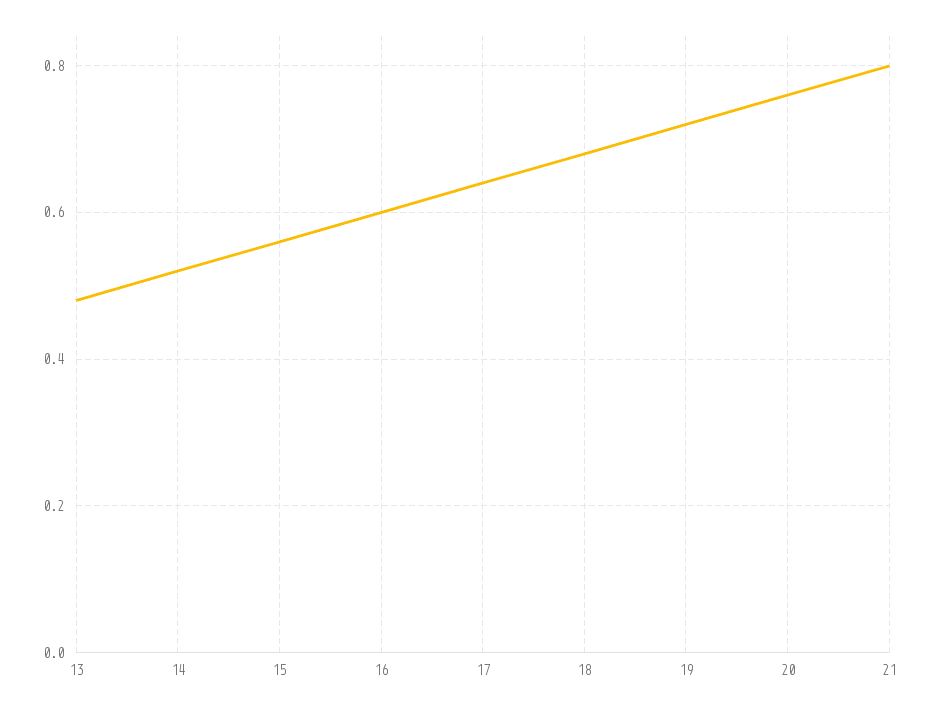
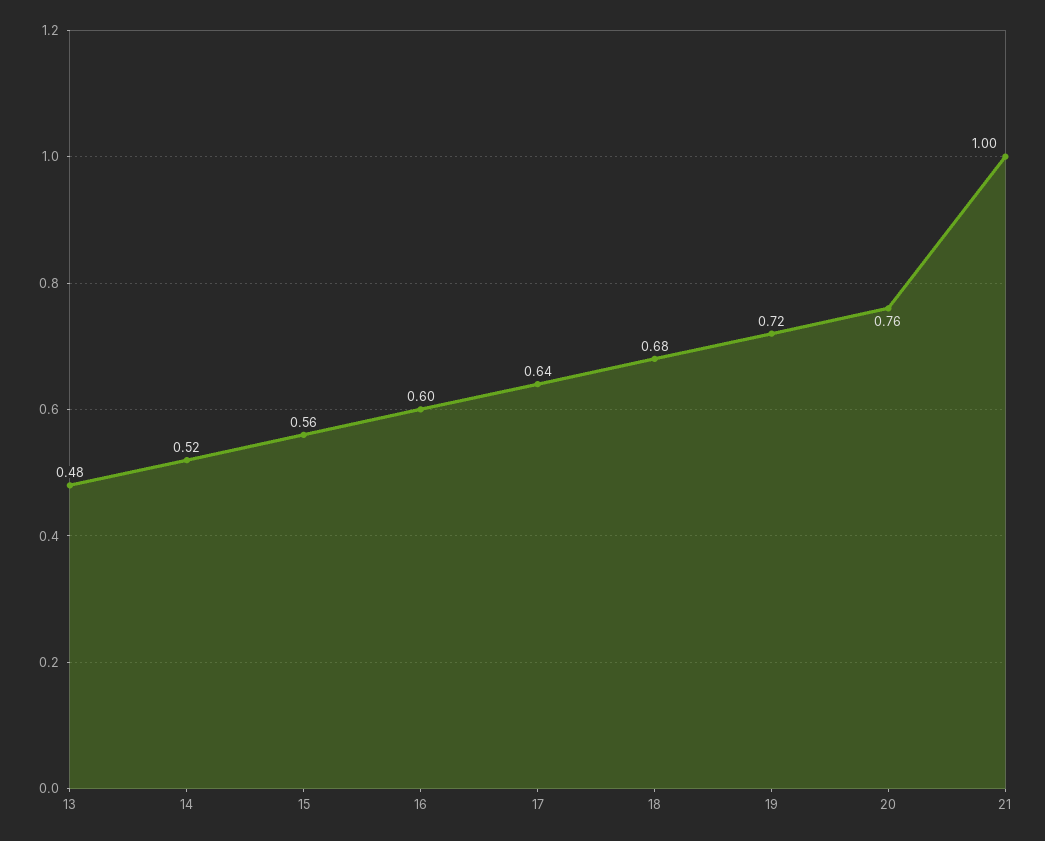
  {
    "13": 0.48,
    "14": 0.52,
    "15": 0.56,
    "16": 0.6,
    "17": 0.64,
    "18": 0.68,
    "19": 0.72,
    "20": 0.76,
-   "21": 0.8
+   "21": 1
  }

